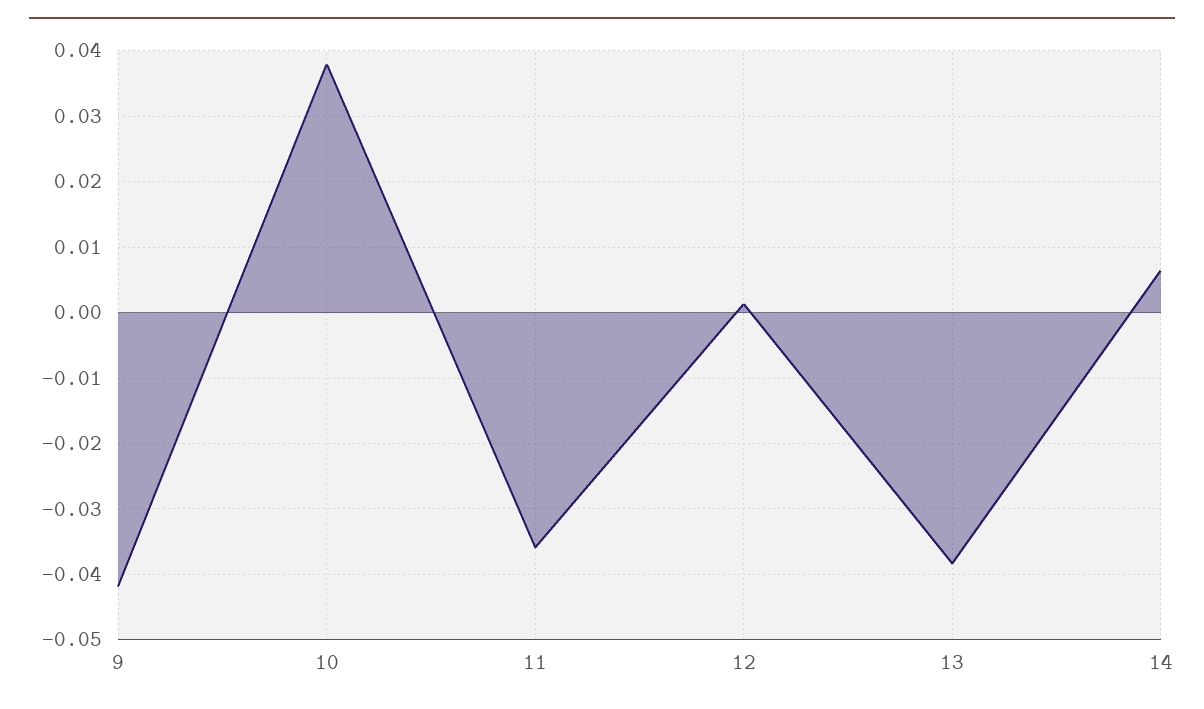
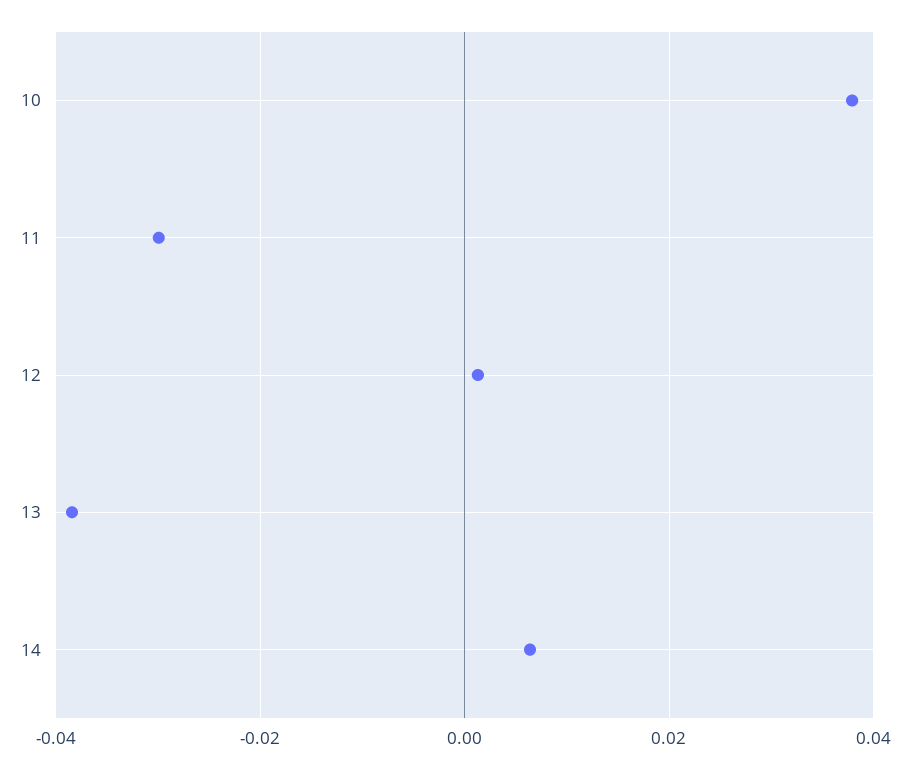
  {
-   "9": -0.042,
    "10": 0.038,
-   "11": -0.036,
+   "11": -0.03,
    "12": 0.001,
    "13": -0.038,
    "14": 0.006
  }

